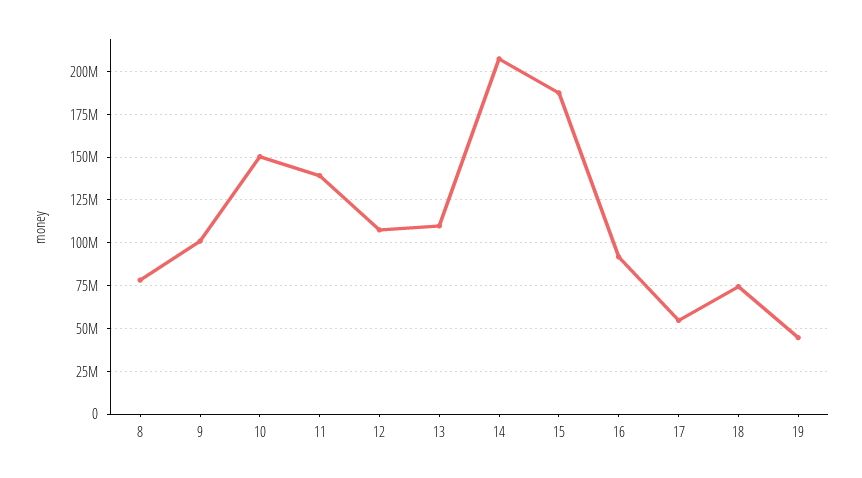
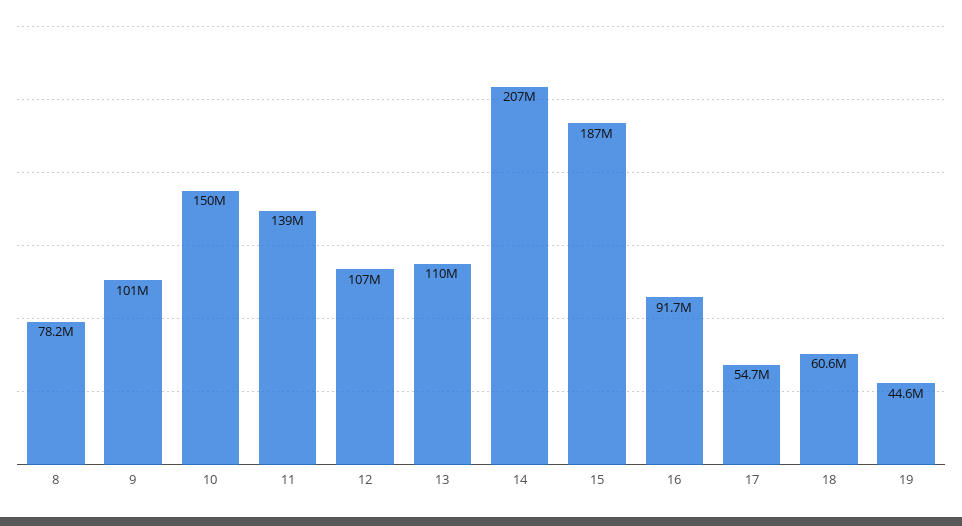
  {
    "8": 78200000,
    "9": 101000000,
    "10": 150000000,
    "11": 139000000,
    "12": 107000000,
    "13": 110000000,
    "14": 207000000,
    "15": 187000000,
    "16": 91700000,
    "17": 54700000,
-   "18": 75000000,
+   "18": 60600000,
    "19": 44600000
  }

